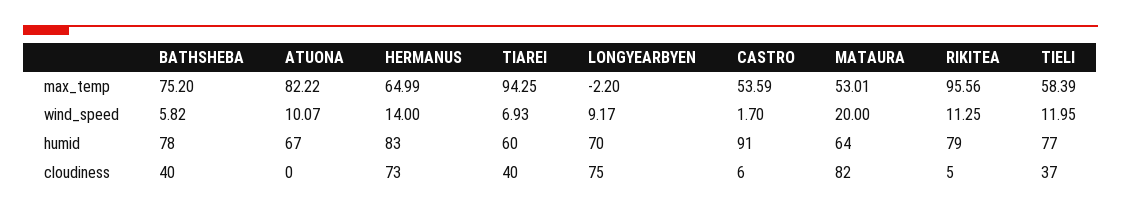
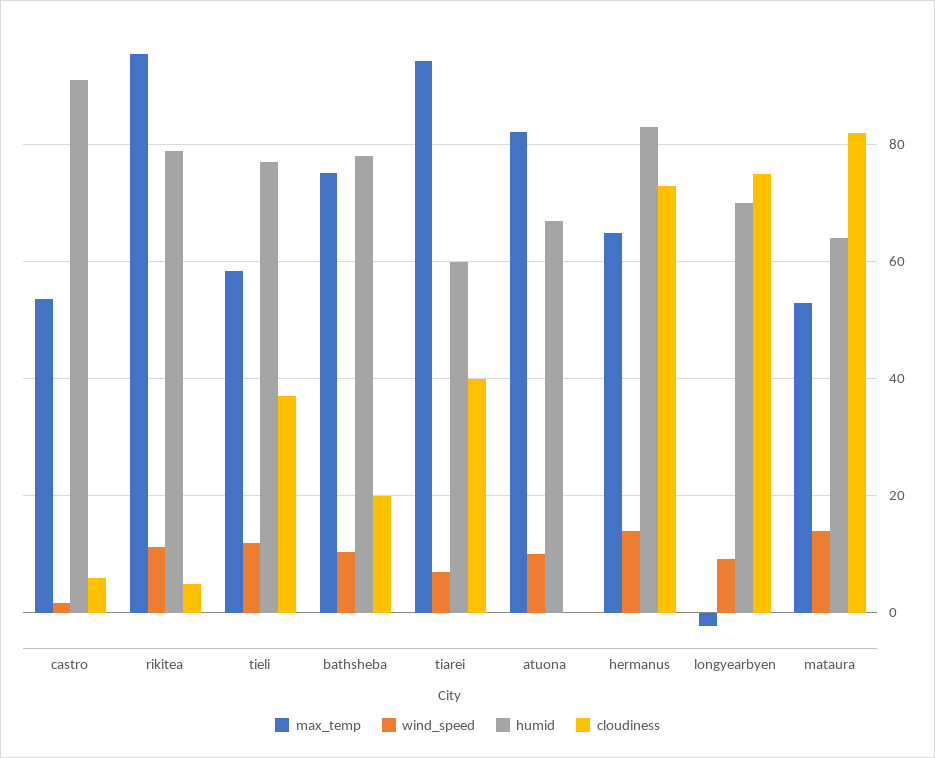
  {
    "max_temp": {
      "BATHSHEBA": 75.2,
      "ATUONA": 82.22,
      "HERMANUS": 64.99,
      "TIAREI": 94.25,
      "LONGYEARBYEN": -2.2,
      "CASTRO": 53.59,
      "MATAURA": 53.01,
      "RIKITEA": 95.56,
      "TIELI": 58.39
    },
    "wind_speed": {
-     "BATHSHEBA": 5.82,
+     "BATHSHEBA": 10,
      "ATUONA": 10.07,
      "HERMANUS": 14,
      "TIAREI": 6.93,
      "LONGYEARBYEN": 9.17,
      "CASTRO": 1.7,
-     "MATAURA": 20,
+     "MATAURA": 14,
      "RIKITEA": 11.25,
      "TIELI": 11.95
    },
    "humid": {
      "BATHSHEBA": 78,
      "ATUONA": 67,
      "HERMANUS": 83,
      "TIAREI": 60,
      "LONGYEARBYEN": 70,
      "CASTRO": 91,
      "MATAURA": 64,
      "RIKITEA": 79,
      "TIELI": 77
    },
    "cloudiness": {
-     "BATHSHEBA": 40,
+     "BATHSHEBA": 20,
      "ATUONA": 0,
      "HERMANUS": 73,
      "TIAREI": 40,
      "LONGYEARBYEN": 75,
      "CASTRO": 6,
      "MATAURA": 82,
      "RIKITEA": 5,
      "TIELI": 37
    }
  }

